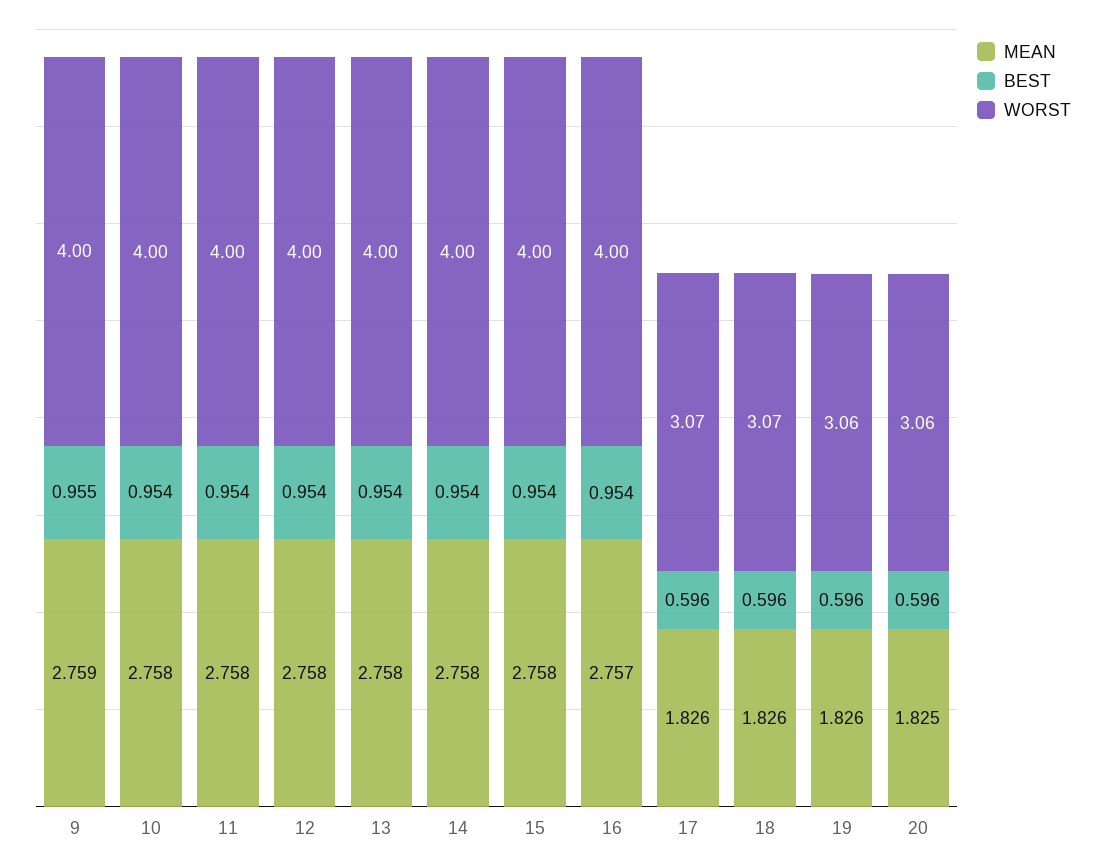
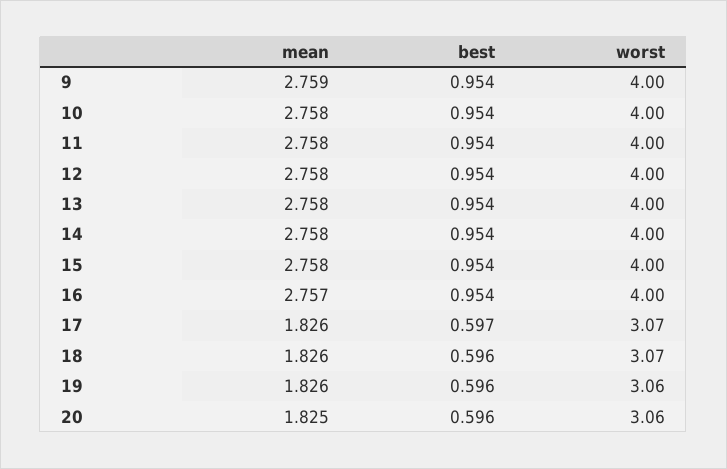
  {
    "MEAN": {
      "9": 2.759,
      "10": 2.758,
      "11": 2.758,
      "12": 2.758,
      "13": 2.758,
      "14": 2.758,
      "15": 2.758,
      "16": 2.757,
      "17": 1.826,
      "18": 1.826,
      "19": 1.826,
      "20": 1.825
    },
    "BEST": {
-     "9": 0.955,
+     "9": 0.954,
      "10": 0.954,
      "11": 0.954,
      "12": 0.954,
      "13": 0.954,
      "14": 0.954,
      "15": 0.954,
      "16": 0.954,
-     "17": 0.596,
+     "17": 0.597,
      "18": 0.596,
      "19": 0.596,
      "20": 0.596
    },
    "WORST": {
      "9": 4,
      "10": 4,
      "11": 4,
      "12": 4,
      "13": 4,
      "14": 4,
      "15": 4,
      "16": 4,
      "17": 3.07,
      "18": 3.07,
      "19": 3.06,
      "20": 3.06
    }
  }

